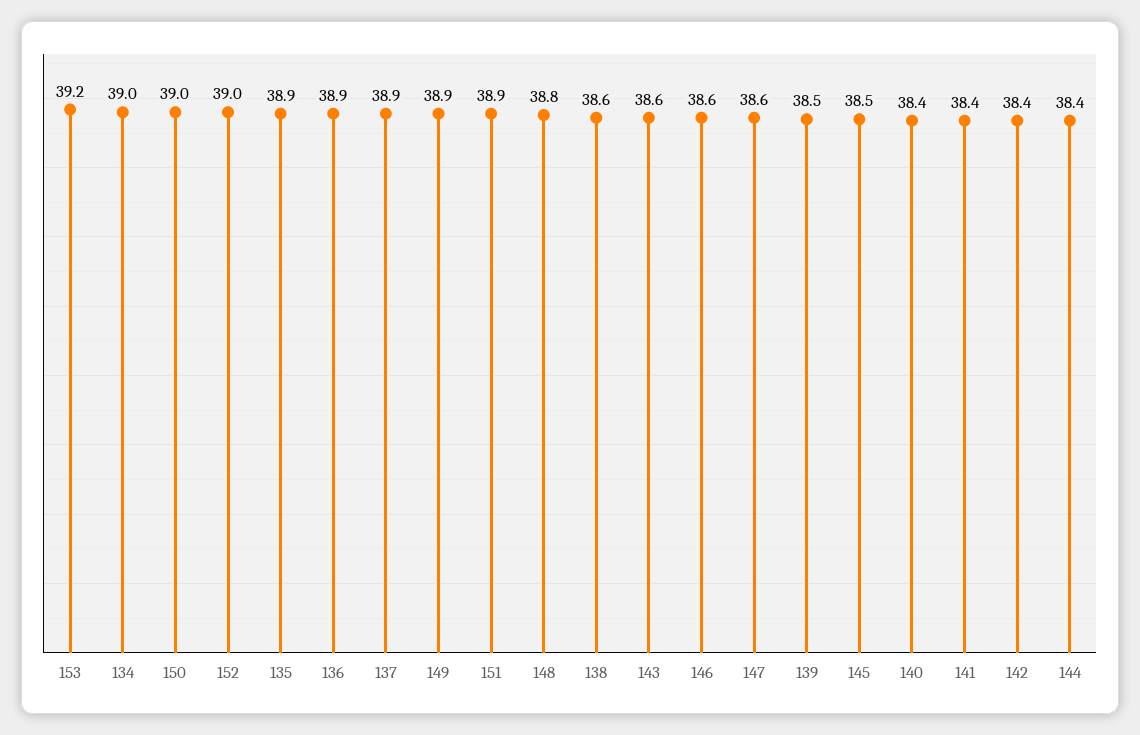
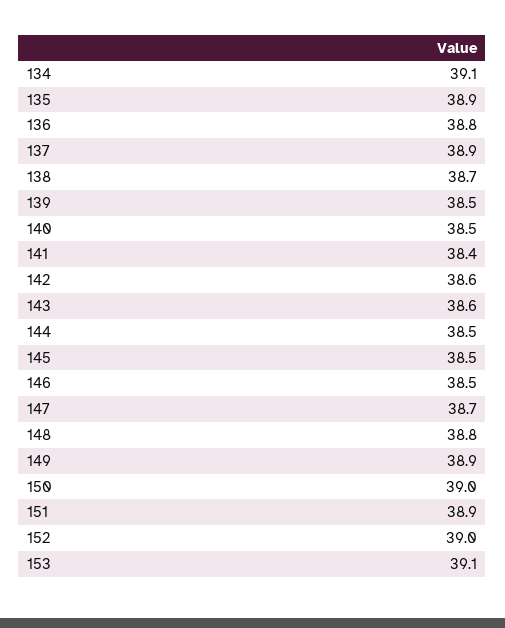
  {
-   "153": 39.2,
+   "153": 39.1,
-   "134": 39,
+   "134": 39.1,
    "150": 39,
    "152": 39,
    "135": 38.9,
-   "136": 38.9,
+   "136": 38.8,
    "137": 38.9,
    "149": 38.9,
    "151": 38.9,
    "148": 38.8,
-   "138": 38.6,
+   "138": 38.7,
    "143": 38.6,
-   "146": 38.6,
+   "146": 38.5,
-   "147": 38.6,
+   "147": 38.7,
    "139": 38.5,
    "145": 38.5,
-   "140": 38.4,
+   "140": 38.5,
    "141": 38.4,
-   "142": 38.4,
+   "142": 38.6,
-   "144": 38.4
+   "144": 38.5
  }

